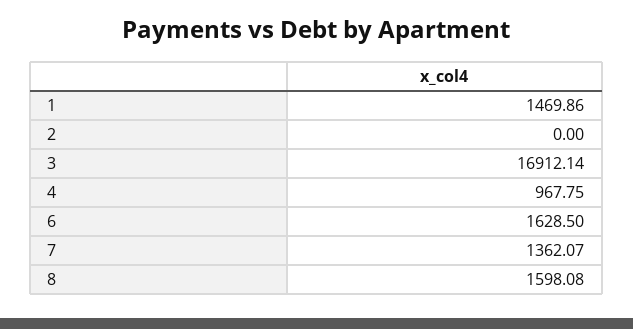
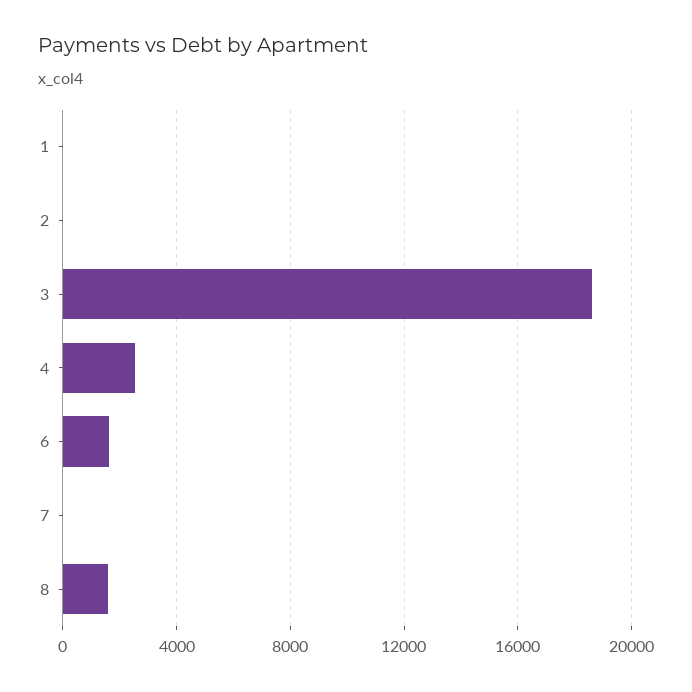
  {
-   "1": 1469.86,
+   "1": 0,
    "2": 0,
-   "3": 16912.14,
+   "3": 18500,
-   "4": 967.75,
+   "4": 2500,
    "6": 1628.5,
-   "7": 1362.07,
+   "7": 0,
    "8": 1598.08
  }

